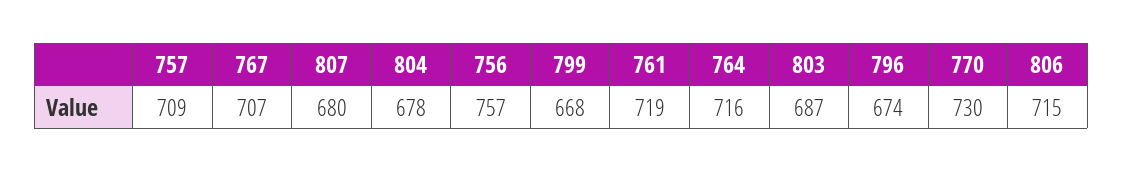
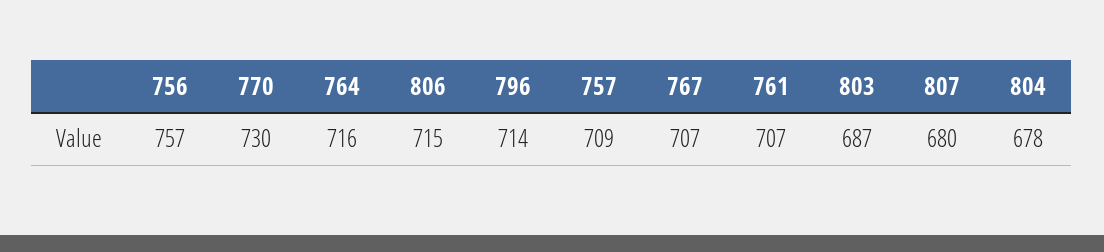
  {
    "757": 709,
    "767": 707,
    "807": 680,
    "804": 678,
    "756": 757,
-   "799": 668,
-   "761": 719,
+   "761": 707,
    "764": 716,
    "803": 687,
-   "796": 674,
+   "796": 714,
    "770": 730,
    "806": 715
  }

